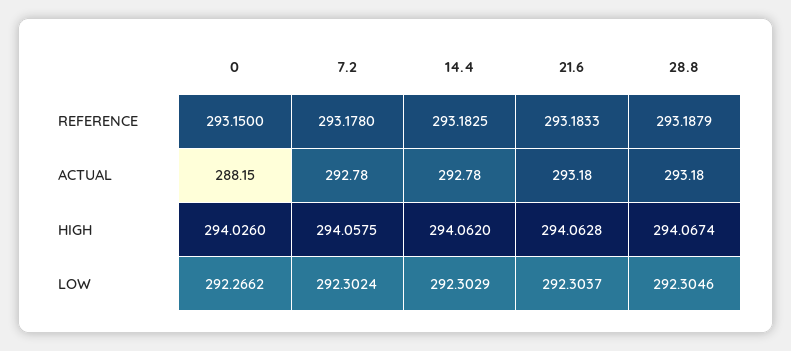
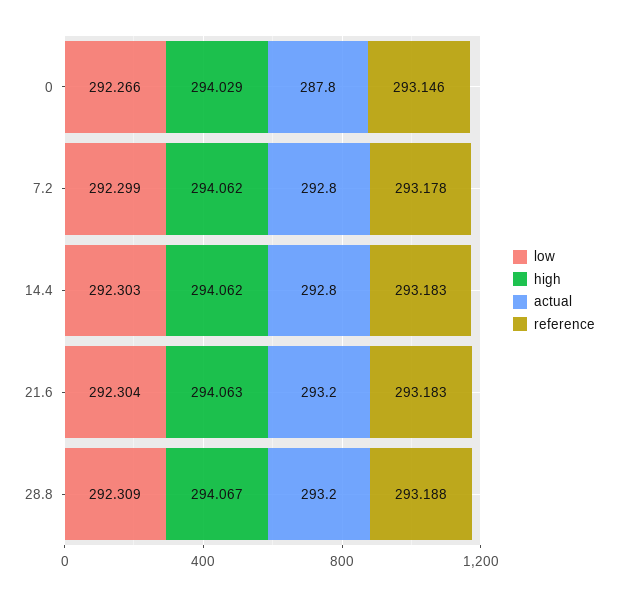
  {
    "REFERENCE": {
-     "0": 293.15,
+     "0": 293.146,
      "7.2": 293.178,
      "14.4": 293.1825,
      "21.6": 293.1833,
      "28.8": 293.1879
    },
    "ACTUAL": {
-     "0": 288.15,
+     "0": 287.8,
      "7.2": 292.78,
      "14.4": 292.78,
      "21.6": 293.18,
      "28.8": 293.18
    },
    "HIGH": {
-     "0": 294.026,
+     "0": 294.029,
-     "7.2": 294.0575,
+     "7.2": 294.062,
      "14.4": 294.062,
      "21.6": 294.0628,
      "28.8": 294.0674
    },
    "LOW": {
      "0": 292.2662,
-     "7.2": 292.3024,
+     "7.2": 292.299,
      "14.4": 292.3029,
      "21.6": 292.3037,
-     "28.8": 292.3046
+     "28.8": 292.309
    }
  }

